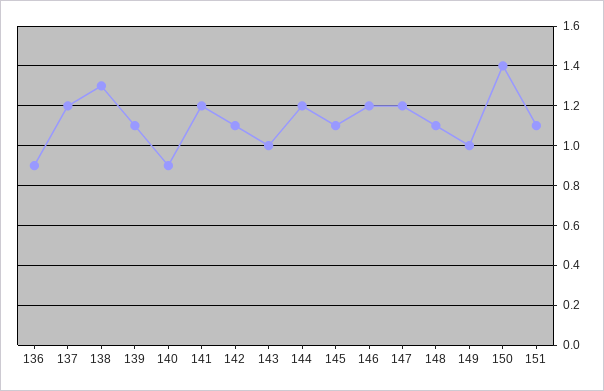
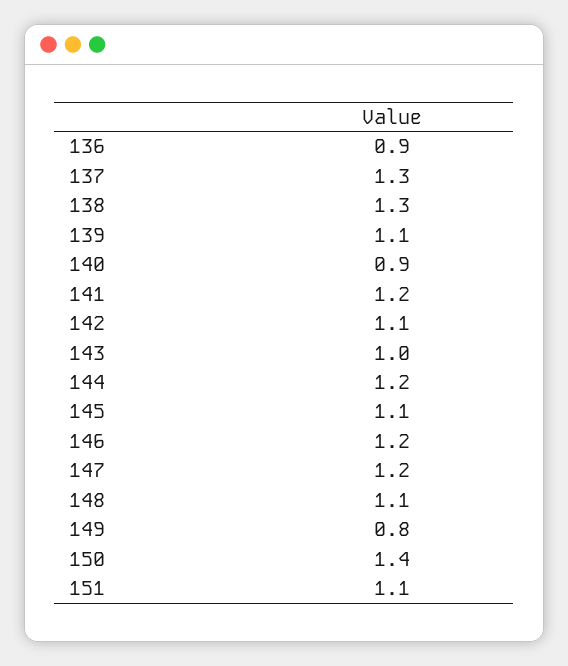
  {
    "136": 0.9,
-   "137": 1.2,
+   "137": 1.3,
    "138": 1.3,
    "139": 1.1,
    "140": 0.9,
    "141": 1.2,
    "142": 1.1,
    "143": 1,
    "144": 1.2,
    "145": 1.1,
    "146": 1.2,
    "147": 1.2,
    "148": 1.1,
-   "149": 1,
+   "149": 0.8,
    "150": 1.4,
    "151": 1.1
  }

